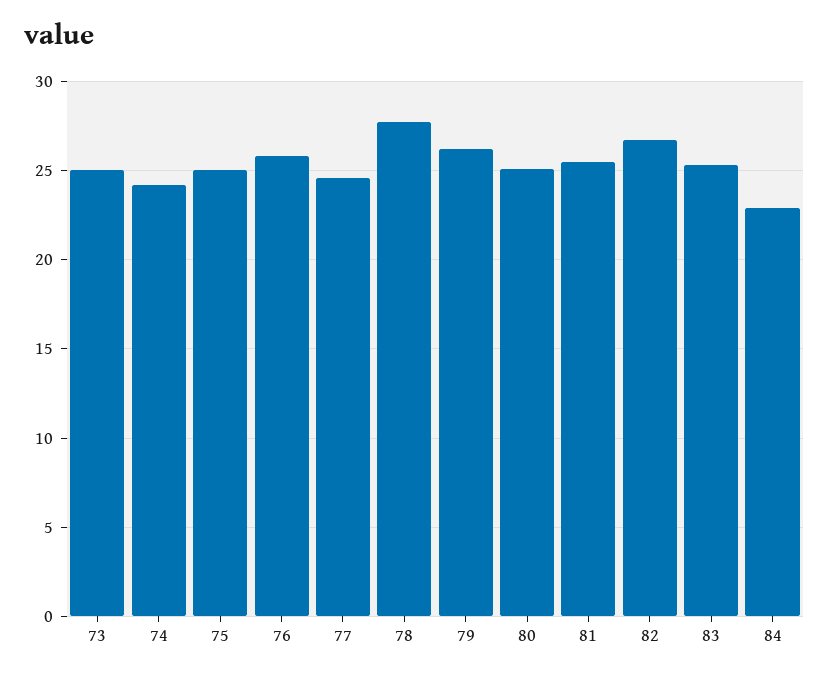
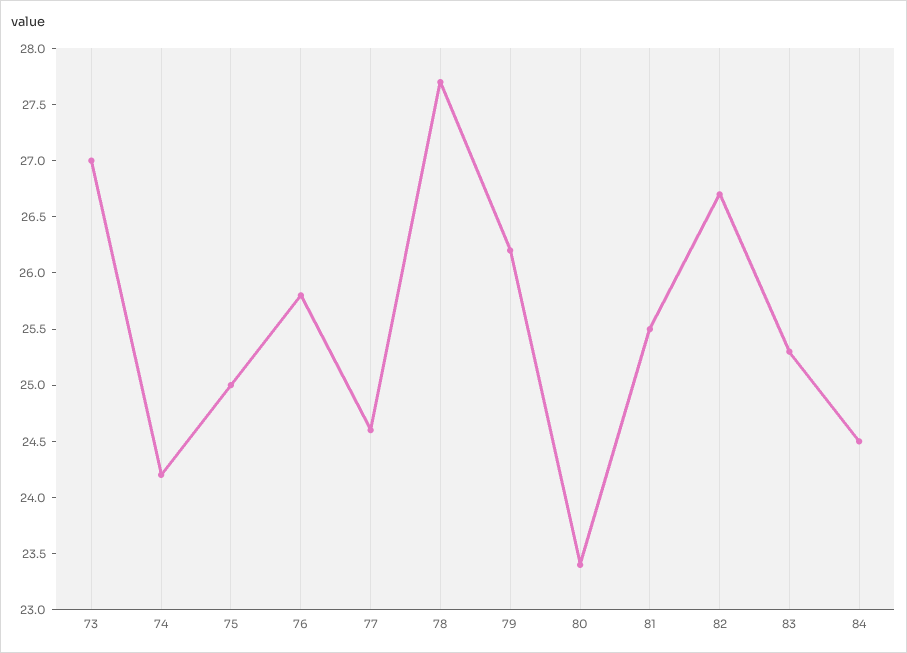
  {
-   "73": 25,
+   "73": 27,
    "74": 24.2,
    "75": 25,
    "76": 25.8,
    "77": 24.6,
    "78": 27.7,
    "79": 26.2,
-   "80": 25,
+   "80": 23.4,
    "81": 25.5,
    "82": 26.7,
    "83": 25.3,
-   "84": 23
+   "84": 24.5
  }

